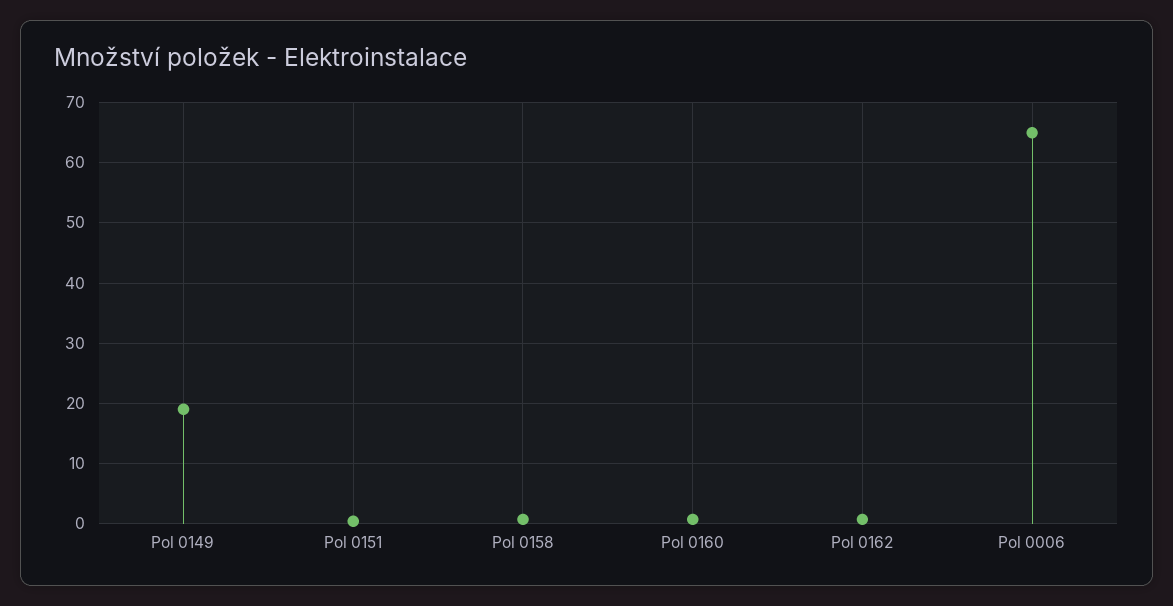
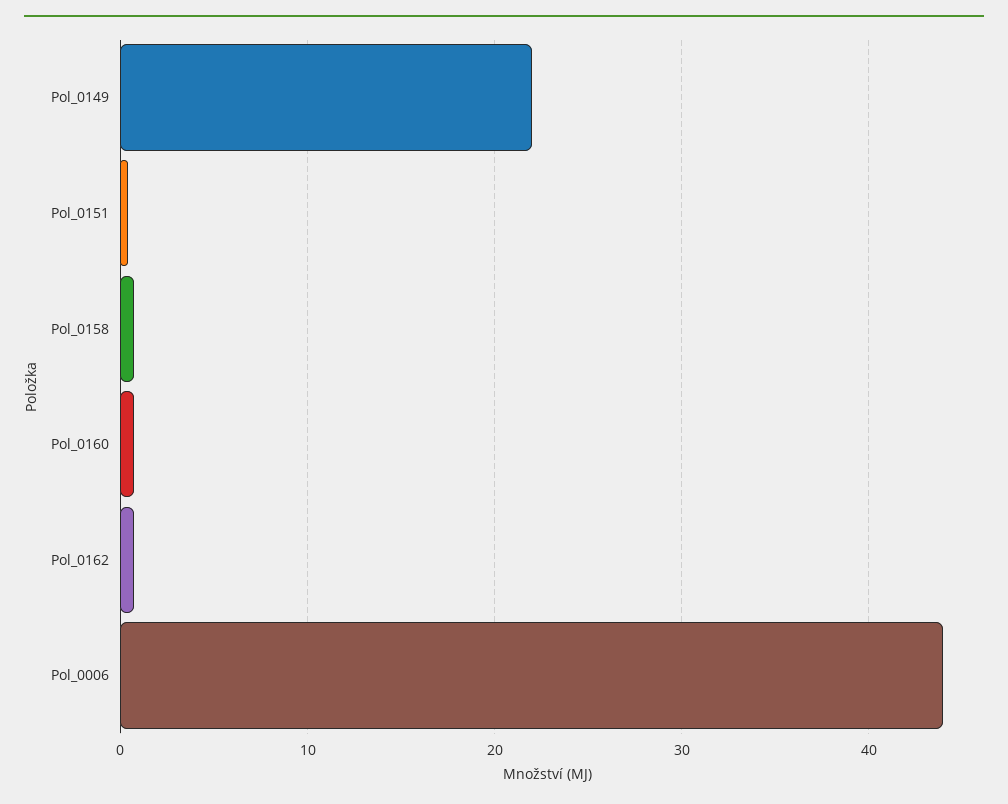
  {
-   "Pol 0149": 19,
+   "Pol 0149": 22,
    "Pol 0151": 0,
    "Pol 0158": 1,
    "Pol 0160": 1,
    "Pol 0162": 1,
-   "Pol 0006": 65
+   "Pol 0006": 44
  }

